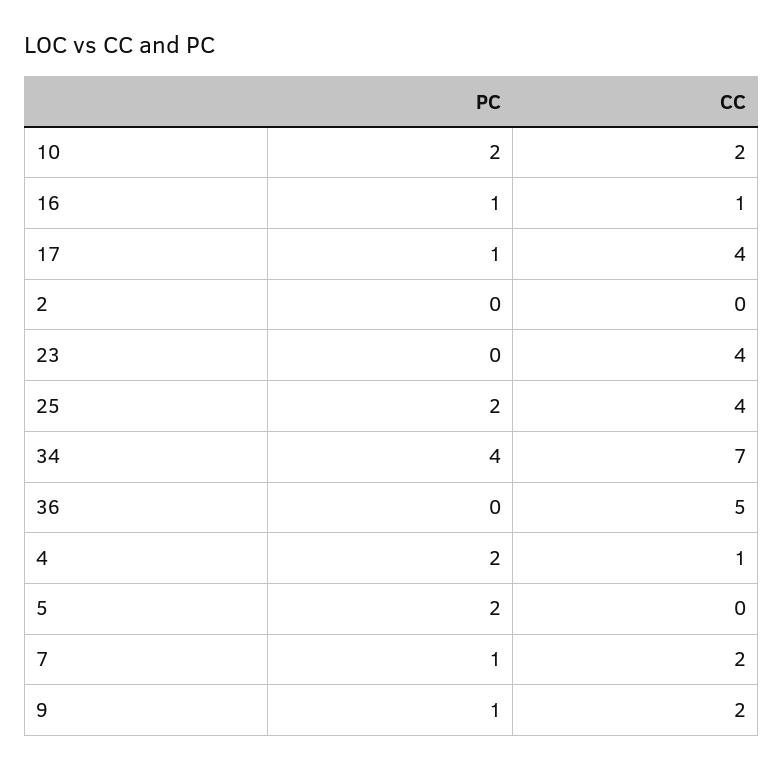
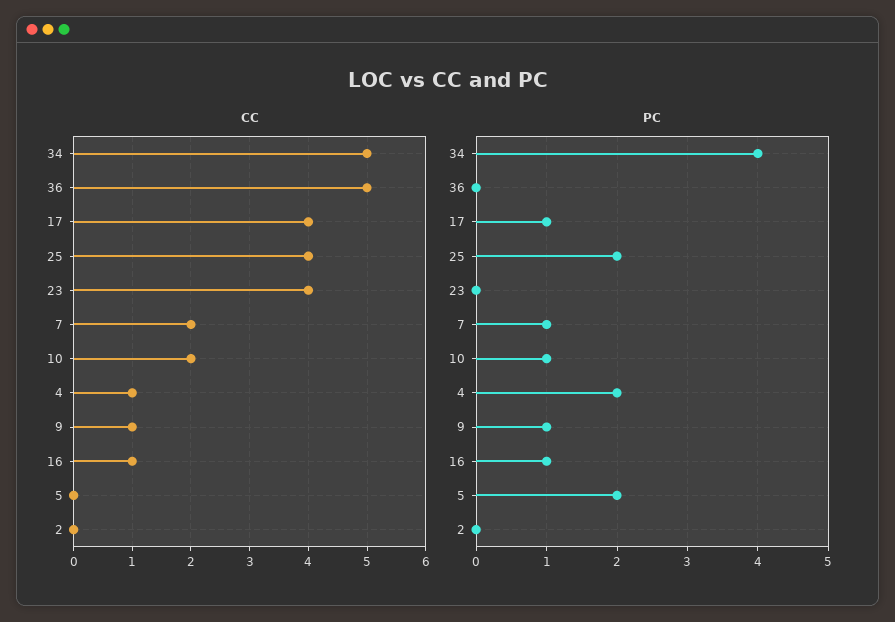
  {
    "PC": {
-     "10": 2,
+     "10": 1,
      "16": 1,
      "17": 1,
      "2": 0,
      "23": 0,
      "25": 2,
      "34": 4,
      "36": 0,
      "4": 2,
      "5": 2,
      "7": 1,
      "9": 1
    },
    "CC": {
      "10": 2,
      "16": 1,
      "17": 4,
      "2": 0,
      "23": 4,
      "25": 4,
-     "34": 7,
+     "34": 5,
      "36": 5,
      "4": 1,
      "5": 0,
      "7": 2,
-     "9": 2
+     "9": 1
    }
  }

